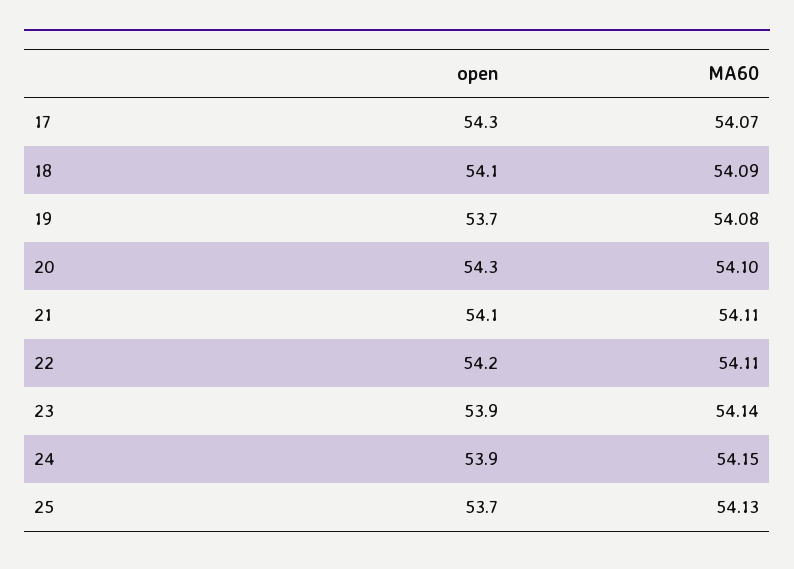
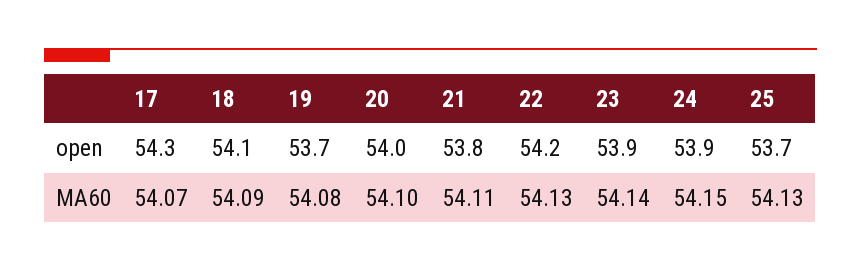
  {
    "open": {
      "17": 54.3,
      "18": 54.1,
      "19": 53.7,
-     "20": 54.3,
+     "20": 54,
-     "21": 54.1,
+     "21": 53.8,
      "22": 54.2,
      "23": 53.9,
      "24": 53.9,
      "25": 53.7
    },
    "MA60": {
      "17": 54.07,
      "18": 54.09,
      "19": 54.08,
      "20": 54.1,
      "21": 54.11,
-     "22": 54.11,
+     "22": 54.13,
      "23": 54.14,
      "24": 54.15,
      "25": 54.13
    }
  }

